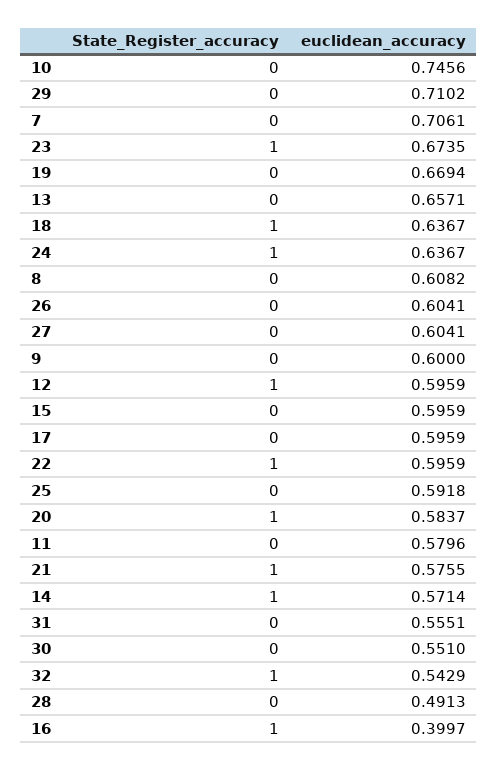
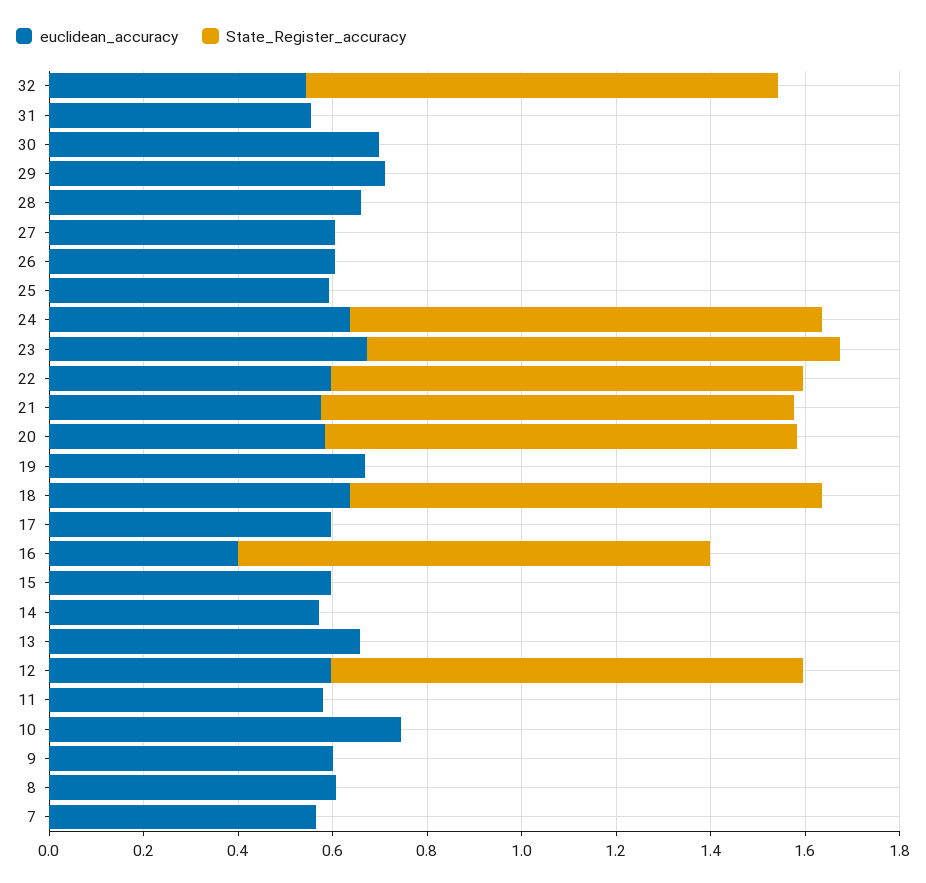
  {
    "State_Register_accuracy": {
      "10": 0,
      "29": 0,
      "7": 0,
      "23": 1,
      "19": 0,
      "13": 0,
      "18": 1,
      "24": 1,
      "8": 0,
      "26": 0,
      "27": 0,
      "9": 0,
      "12": 1,
      "15": 0,
      "17": 0,
      "22": 1,
      "25": 0,
      "20": 1,
      "11": 0,
      "21": 1,
-     "14": 1,
+     "14": 0,
      "31": 0,
      "30": 0,
      "32": 1,
      "28": 0,
      "16": 1
    },
    "euclidean_accuracy": {
      "10": 0.7456,
      "29": 0.7102,
-     "7": 0.7061,
+     "7": 0.55,
      "23": 0.6735,
      "19": 0.6694,
      "13": 0.6571,
      "18": 0.6367,
      "24": 0.6367,
      "8": 0.6082,
      "26": 0.6041,
      "27": 0.6041,
      "9": 0.6,
      "12": 0.5959,
      "15": 0.5959,
      "17": 0.5959,
      "22": 0.5959,
      "25": 0.5918,
      "20": 0.5837,
      "11": 0.5796,
      "21": 0.5755,
      "14": 0.5714,
      "31": 0.5551,
-     "30": 0.551,
+     "30": 0.7,
      "32": 0.5429,
-     "28": 0.4913,
+     "28": 0.65,
      "16": 0.3997
    }
  }

